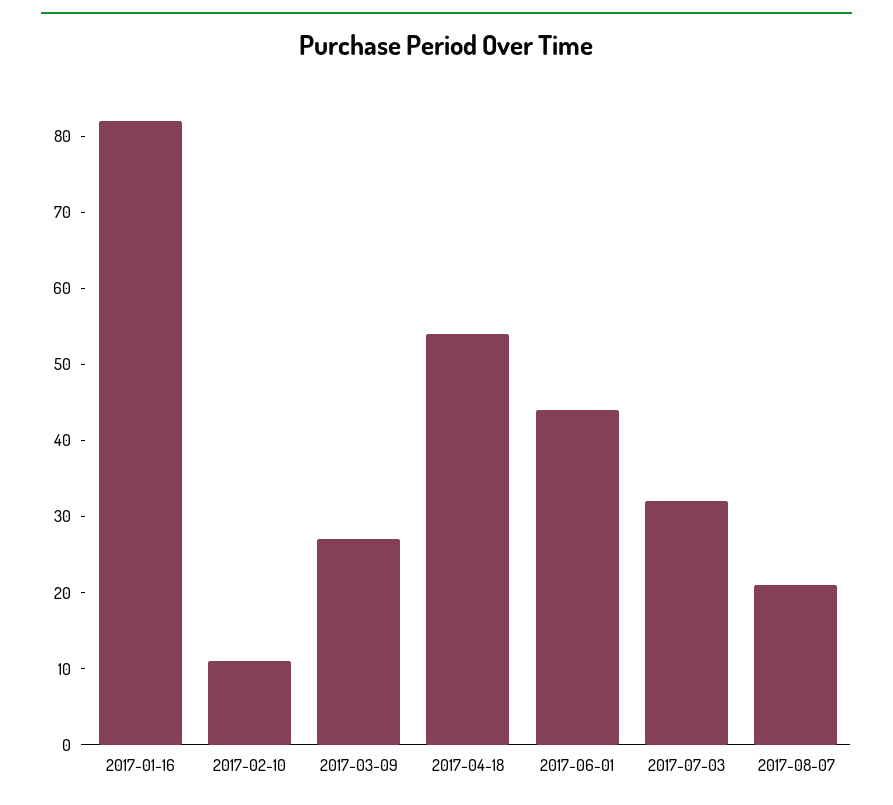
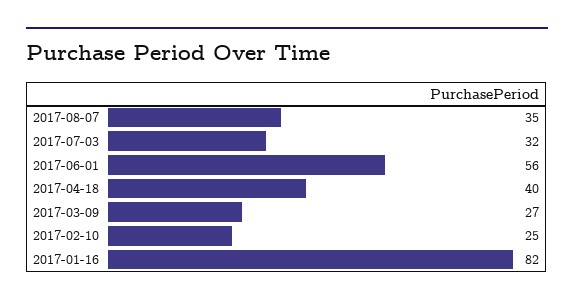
  {
    "2017-01-16": 82,
-   "2017-02-10": 10,
+   "2017-02-10": 25,
    "2017-03-09": 27,
-   "2017-04-18": 55,
+   "2017-04-18": 40,
-   "2017-06-01": 45,
+   "2017-06-01": 56,
    "2017-07-03": 32,
-   "2017-08-07": 20
+   "2017-08-07": 35
  }

